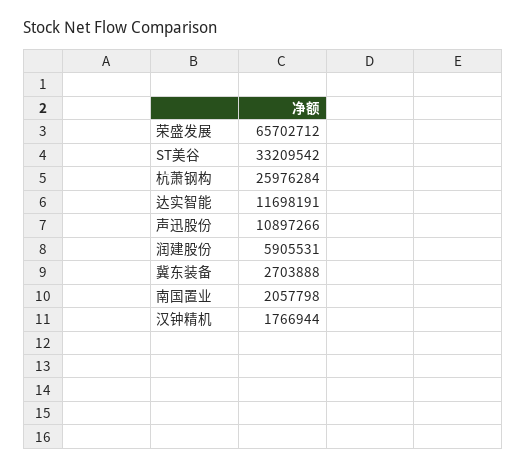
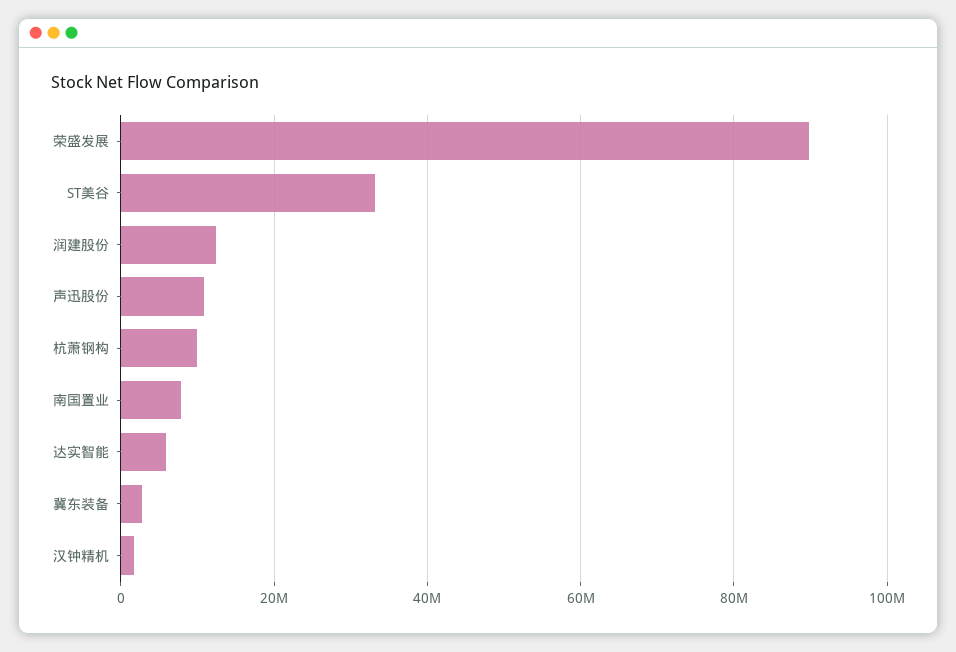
  {
-   "荣盛发展": 65702712,
+   "荣盛发展": 90000000,
    "ST美谷": 33209542,
-   "杭萧钢构": 25976284,
+   "杭萧钢构": 10000000,
-   "达实智能": 11698191,
+   "达实智能": 6000000,
    "声迅股份": 10897266,
-   "润建股份": 5905531,
+   "润建股份": 12000000,
    "冀东装备": 2703888,
-   "南国置业": 2057798,
+   "南国置业": 8000000,
    "汉钟精机": 1766944
  }

